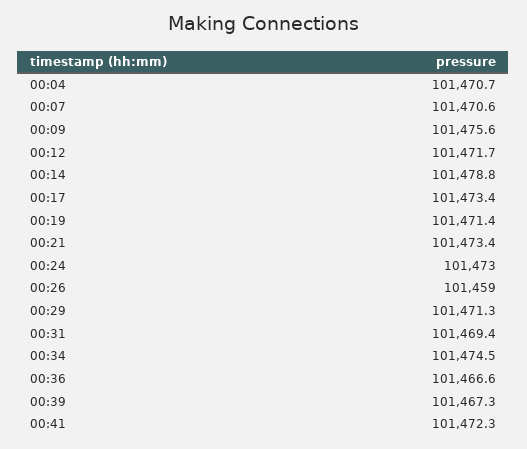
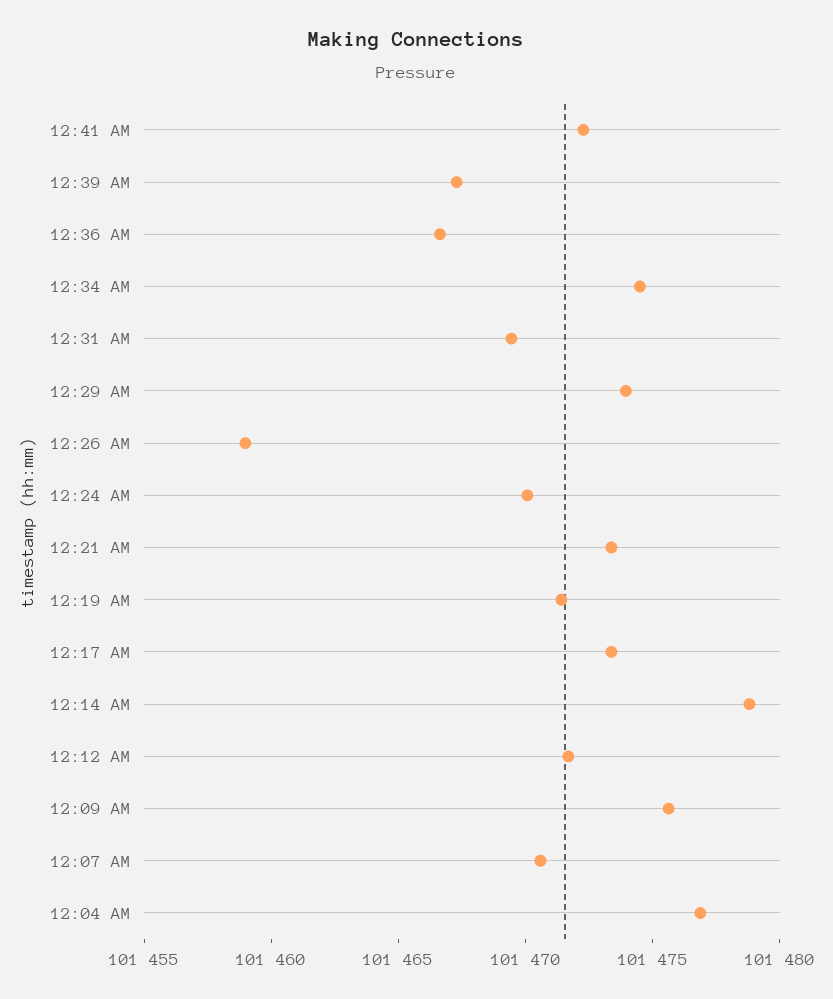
  {
-   "00:04": 101470.7,
+   "00:04": 101477,
    "00:07": 101470.6,
    "00:09": 101475.6,
    "00:12": 101471.7,
    "00:14": 101478.8,
    "00:17": 101473.4,
    "00:19": 101471.4,
    "00:21": 101473.4,
-   "00:24": 101473,
+   "00:24": 101470,
    "00:26": 101459,
-   "00:29": 101471.3,
+   "00:29": 101474,
    "00:31": 101469.4,
    "00:34": 101474.5,
    "00:36": 101466.6,
    "00:39": 101467.3,
    "00:41": 101472.3
  }

